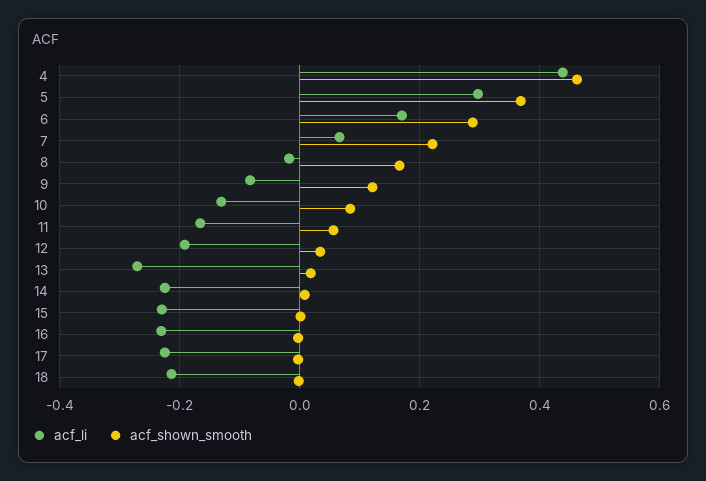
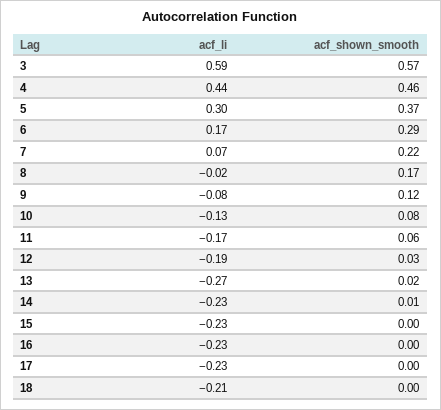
  {
    "acf_li": {
      "4": 0.44,
      "5": 0.3,
      "6": 0.17,
      "7": 0.07,
      "8": -0.02,
      "9": -0.08,
      "10": -0.13,
      "11": -0.17,
      "12": -0.19,
      "13": -0.27,
      "14": -0.23,
      "15": -0.23,
      "16": -0.23,
      "17": -0.23,
-     "18": -0.21
+     "18": -0.21,
+     "3": 0.59
    },
    "acf_shown_smooth": {
      "4": 0.46,
      "5": 0.37,
      "6": 0.29,
      "7": 0.22,
      "8": 0.17,
      "9": 0.12,
      "10": 0.08,
      "11": 0.06,
      "12": 0.03,
      "13": 0.02,
      "14": 0.01,
      "15": 0,
      "16": 0,
      "17": 0,
-     "18": 0
+     "18": 0,
+     "3": 0.57
    }
  }

